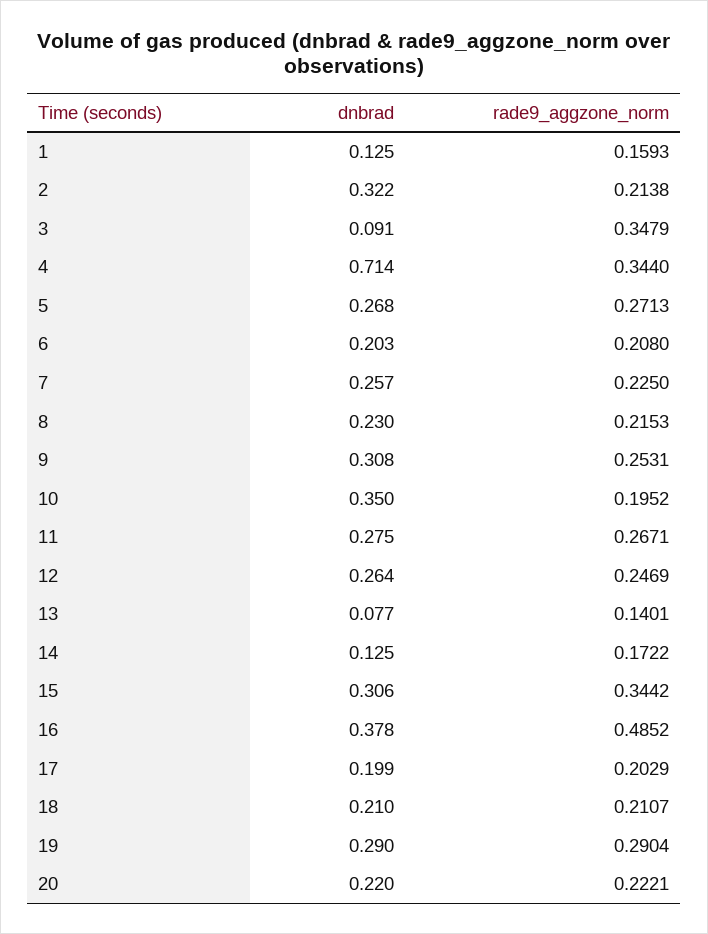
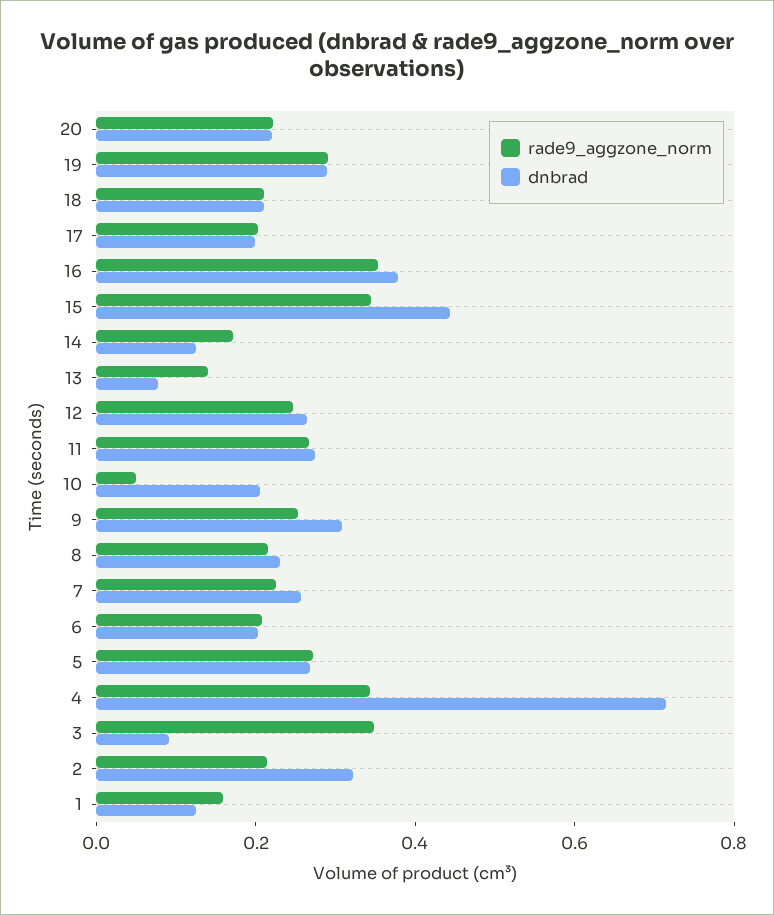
  {
    "dnbrad": {
      "1": 0.125,
      "2": 0.322,
      "3": 0.091,
      "4": 0.714,
      "5": 0.268,
      "6": 0.203,
      "7": 0.257,
      "8": 0.23,
      "9": 0.308,
-     "10": 0.35,
+     "10": 0.2,
      "11": 0.275,
      "12": 0.264,
      "13": 0.077,
      "14": 0.125,
-     "15": 0.306,
+     "15": 0.45,
      "16": 0.378,
      "17": 0.199,
      "18": 0.21,
      "19": 0.29,
      "20": 0.22
    },
    "rade9_aggzone_norm": {
      "1": 0.1593,
      "2": 0.2138,
      "3": 0.3479,
      "4": 0.344,
      "5": 0.2713,
      "6": 0.208,
      "7": 0.225,
      "8": 0.2153,
      "9": 0.2531,
-     "10": 0.1952,
+     "10": 0.05,
      "11": 0.2671,
      "12": 0.2469,
      "13": 0.1401,
      "14": 0.1722,
      "15": 0.3442,
-     "16": 0.4852,
+     "16": 0.35,
      "17": 0.2029,
      "18": 0.2107,
      "19": 0.2904,
      "20": 0.2221
    }
  }

